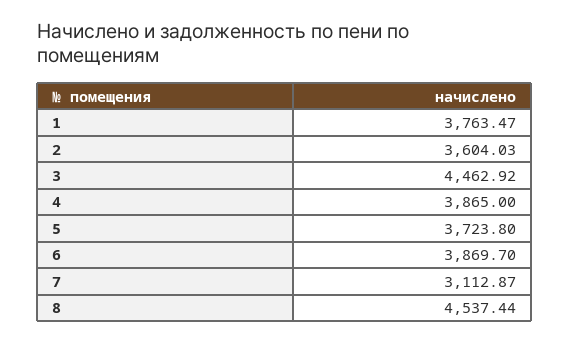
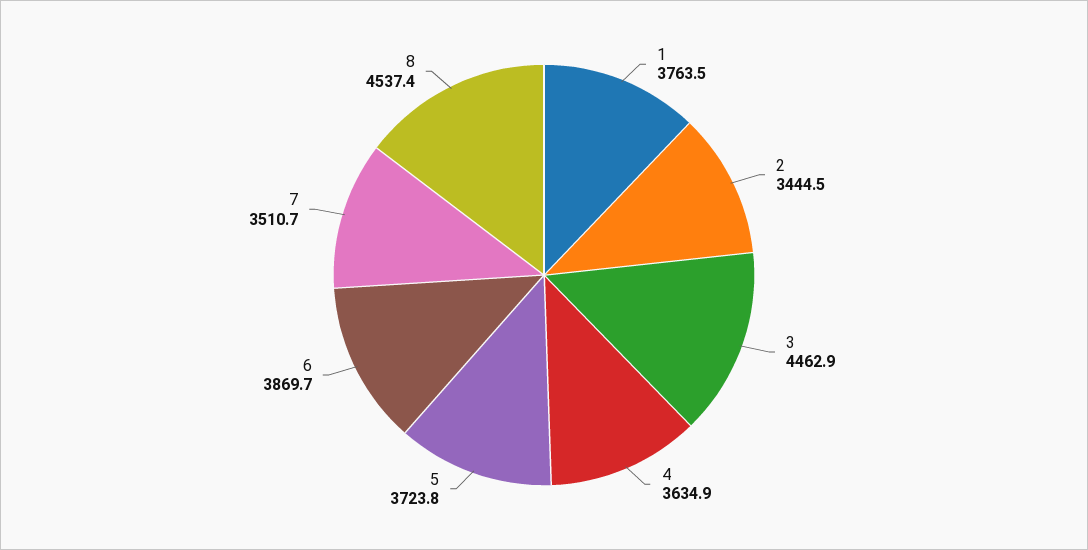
  {
    "1": 3763.47,
-   "2": 3604.03,
+   "2": 3444.5,
    "3": 4462.92,
-   "4": 3865,
+   "4": 3634.9,
    "5": 3723.8,
    "6": 3869.7,
-   "7": 3112.87,
+   "7": 3510.7,
    "8": 4537.44
  }

